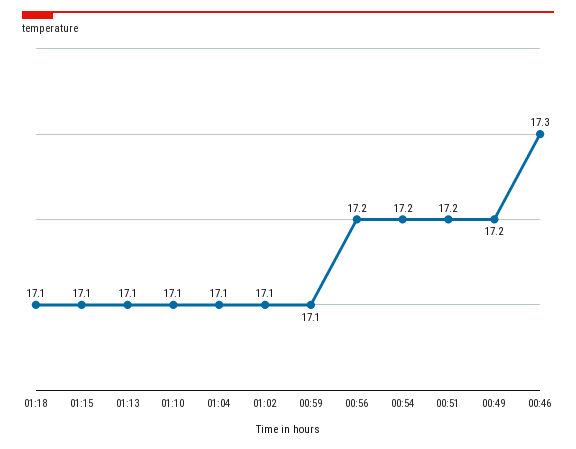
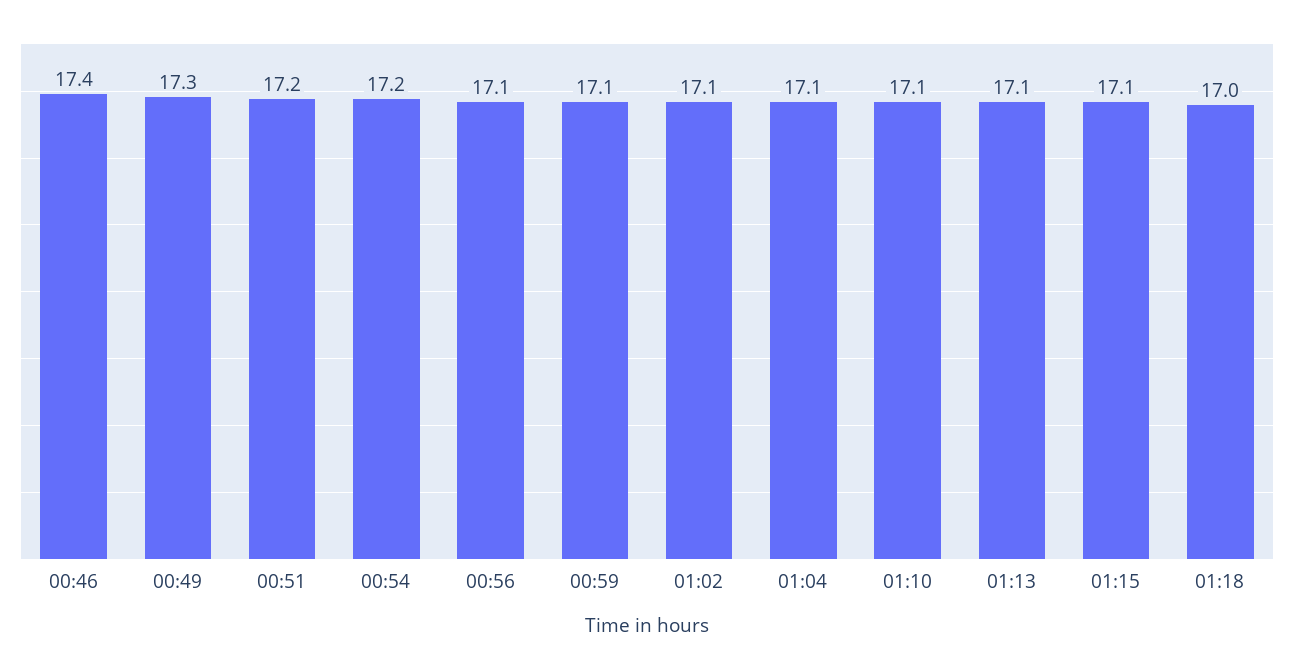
  {
-   "01:18": 17.1,
+   "01:18": 17,
    "01:15": 17.1,
    "01:13": 17.1,
    "01:10": 17.1,
    "01:04": 17.1,
    "01:02": 17.1,
    "00:59": 17.1,
-   "00:56": 17.2,
+   "00:56": 17.1,
    "00:54": 17.2,
    "00:51": 17.2,
-   "00:49": 17.2,
+   "00:49": 17.3,
-   "00:46": 17.3
+   "00:46": 17.4
  }

